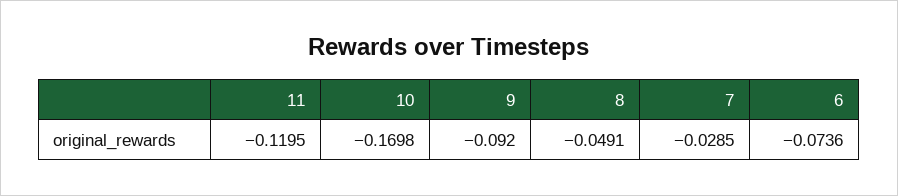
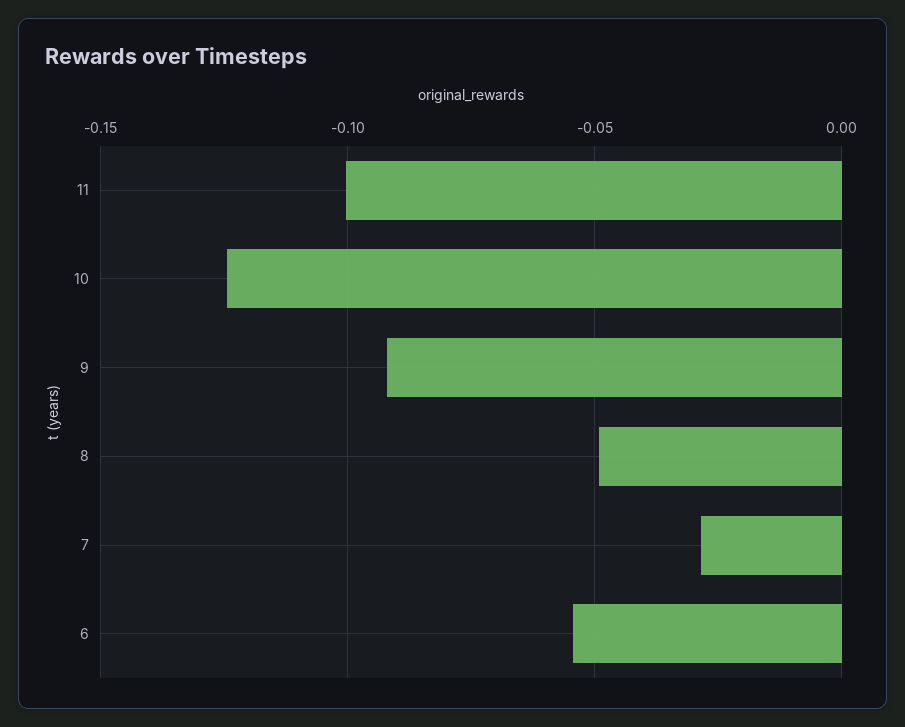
  {
-   "11": -0.1195,
+   "11": -0.1,
-   "10": -0.1698,
+   "10": -0.125,
    "9": -0.092,
    "8": -0.0491,
    "7": -0.0285,
-   "6": -0.0736
+   "6": -0.055
  }

